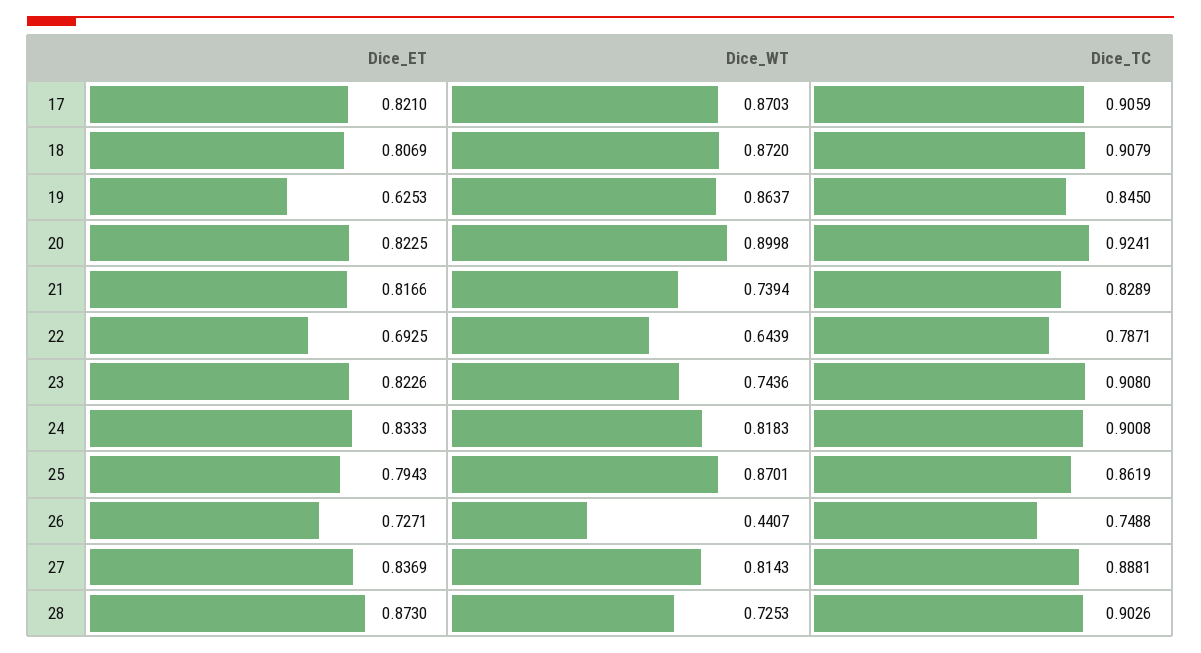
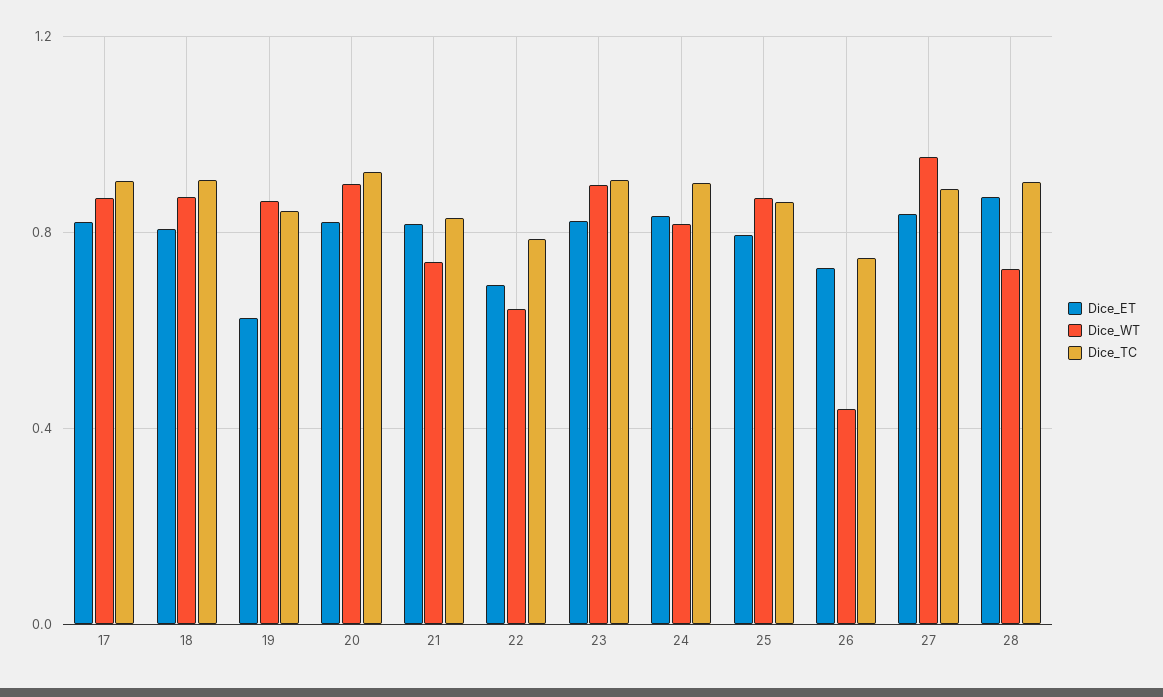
  {
    "Dice_ET": {
      "17": 0.821,
      "18": 0.8069,
      "19": 0.6253,
      "20": 0.8225,
      "21": 0.8166,
      "22": 0.6925,
      "23": 0.8226,
      "24": 0.8333,
      "25": 0.7943,
      "26": 0.7271,
      "27": 0.8369,
      "28": 0.873
    },
    "Dice_WT": {
      "17": 0.8703,
      "18": 0.872,
      "19": 0.8637,
      "20": 0.8998,
      "21": 0.7394,
      "22": 0.6439,
-     "23": 0.7436,
+     "23": 0.9,
      "24": 0.8183,
      "25": 0.8701,
      "26": 0.4407,
-     "27": 0.8143,
+     "27": 0.95,
      "28": 0.7253
    },
    "Dice_TC": {
      "17": 0.9059,
      "18": 0.9079,
      "19": 0.845,
      "20": 0.9241,
      "21": 0.8289,
      "22": 0.7871,
      "23": 0.908,
      "24": 0.9008,
      "25": 0.8619,
      "26": 0.7488,
      "27": 0.8881,
      "28": 0.9026
    }
  }

